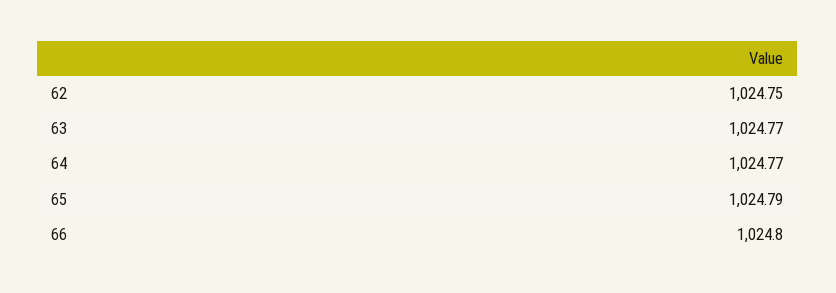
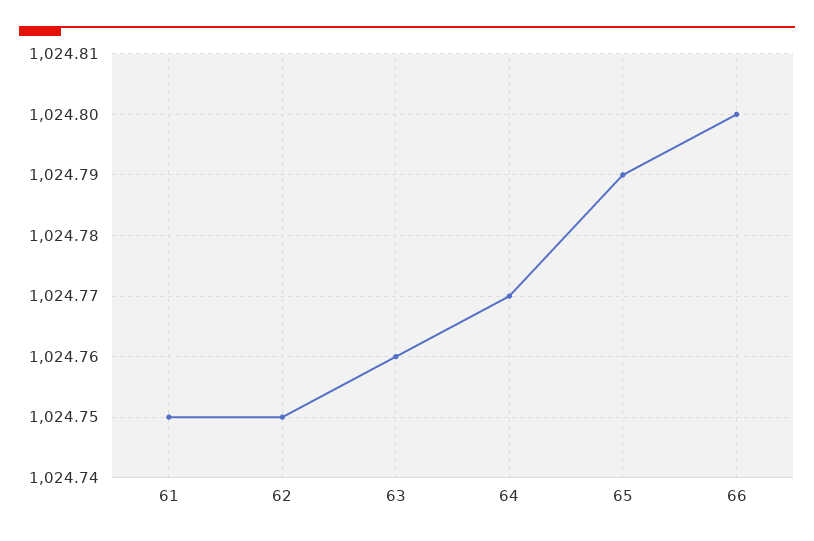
  {
    "62": 1024.75,
-   "63": 1024.77,
+   "63": 1024.76,
    "64": 1024.77,
    "65": 1024.79,
-   "66": 1024.8
+   "66": 1024.8,
+   "61": 1024.75
  }

